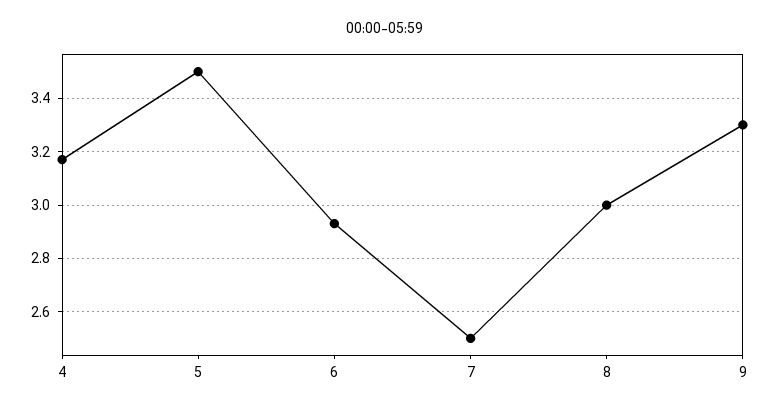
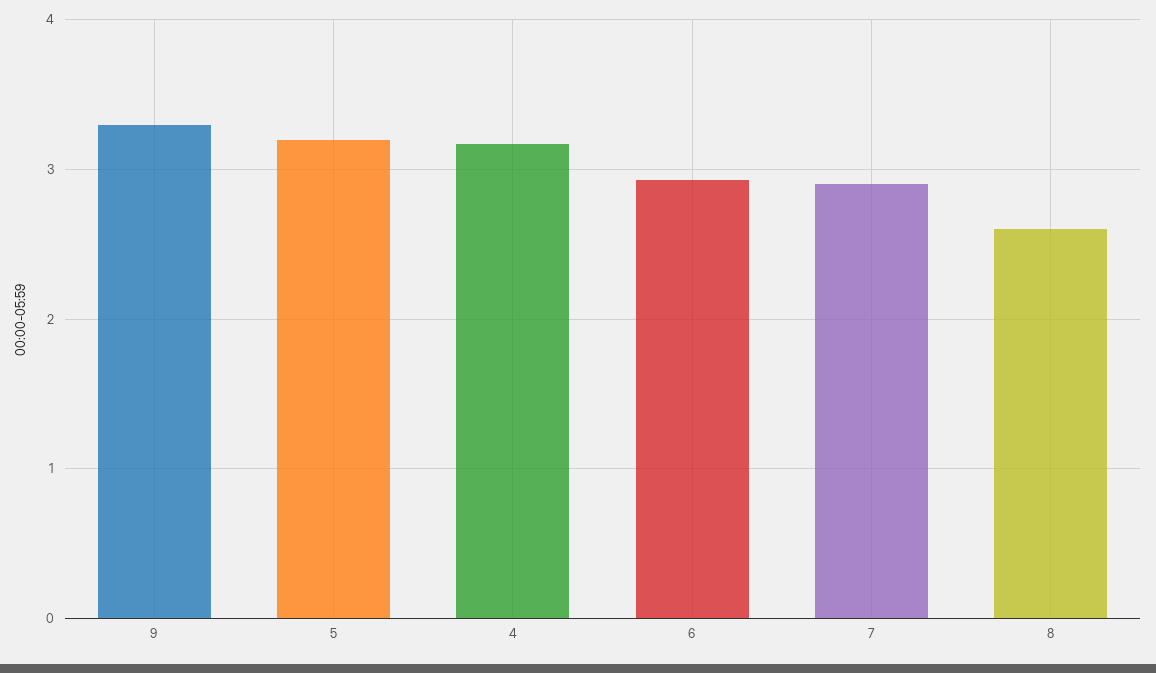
  {
    "4": 3.15,
-   "5": 3.5,
+   "5": 3.2,
    "6": 2.95,
-   "7": 2.5,
+   "7": 2.9,
-   "8": 3,
+   "8": 2.6,
    "9": 3.3
  }

